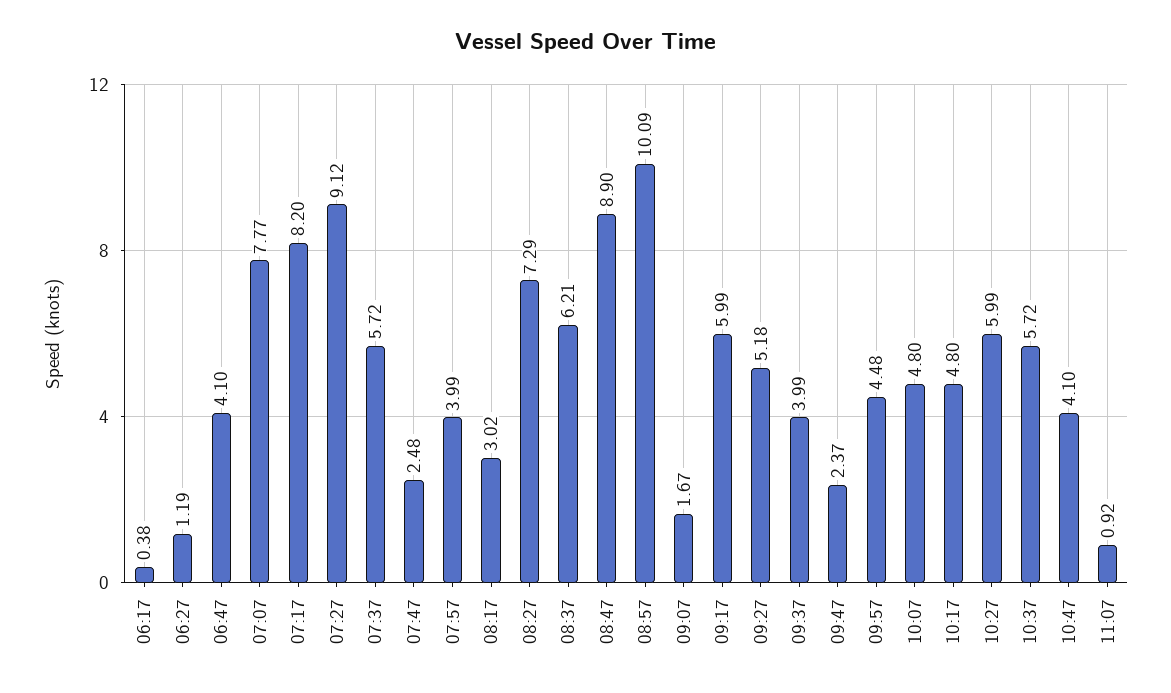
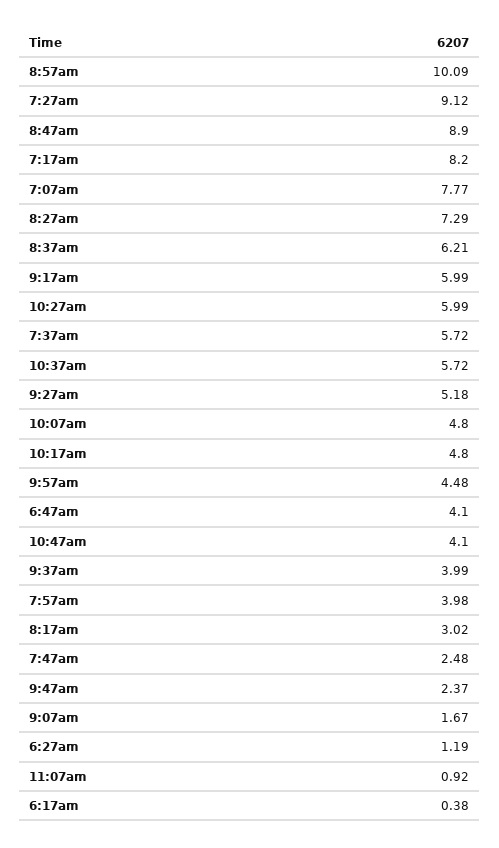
  {
    "06:17": 0.38,
    "06:27": 1.19,
    "06:47": 4.1,
    "07:07": 7.77,
    "07:17": 8.2,
    "07:27": 9.12,
    "07:37": 5.72,
    "07:47": 2.48,
-   "07:57": 3.99,
+   "07:57": 3.98,
    "08:17": 3.02,
    "08:27": 7.29,
    "08:37": 6.21,
    "08:47": 8.9,
    "08:57": 10.09,
    "09:07": 1.67,
    "09:17": 5.99,
    "09:27": 5.18,
    "09:37": 3.99,
    "09:47": 2.37,
    "09:57": 4.48,
    "10:07": 4.8,
    "10:17": 4.8,
    "10:27": 5.99,
    "10:37": 5.72,
    "10:47": 4.1,
    "11:07": 0.92
  }

